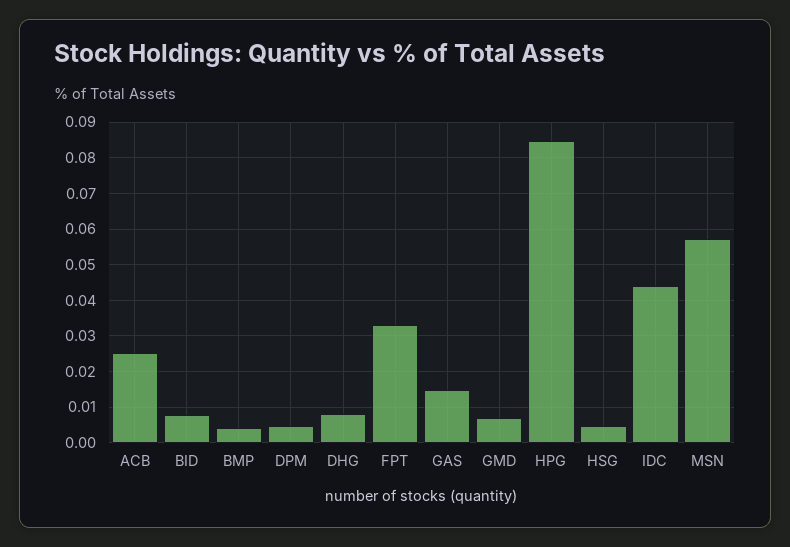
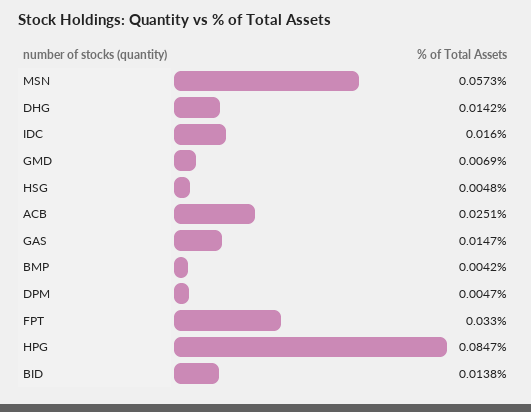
  {
    "ACB": 0.0251,
-   "BID": 0.008,
+   "BID": 0.0138,
    "BMP": 0.0042,
    "DPM": 0.0047,
-   "DHG": 0.008,
+   "DHG": 0.0142,
    "FPT": 0.033,
    "GAS": 0.0147,
    "GMD": 0.0069,
    "HPG": 0.0847,
    "HSG": 0.0048,
-   "IDC": 0.044,
+   "IDC": 0.016,
    "MSN": 0.0573
  }

